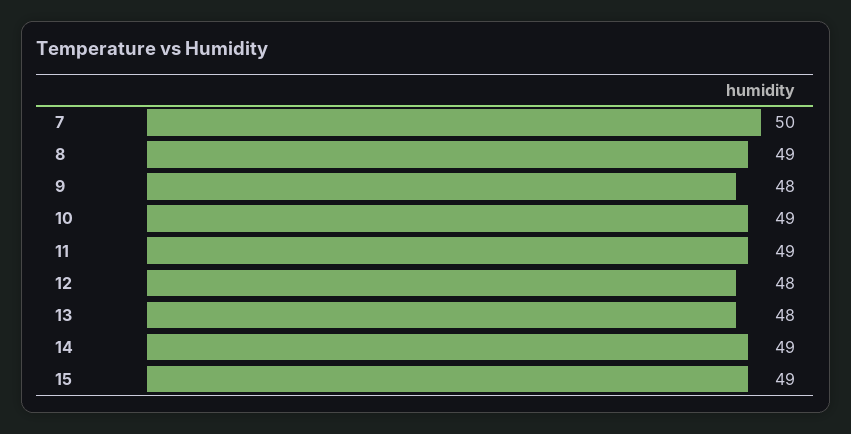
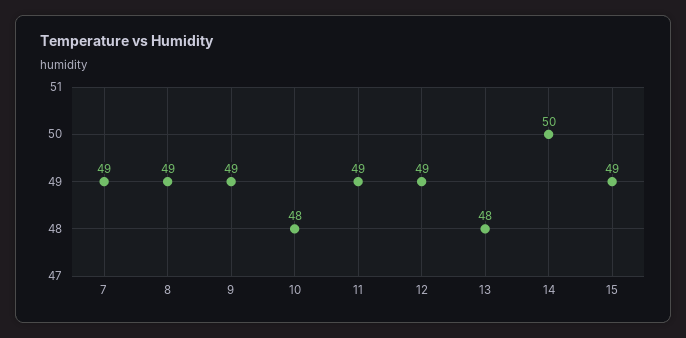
  {
-   "7": 50,
+   "7": 49,
    "8": 49,
-   "9": 48,
+   "9": 49,
-   "10": 49,
+   "10": 48,
    "11": 49,
-   "12": 48,
+   "12": 49,
    "13": 48,
-   "14": 49,
+   "14": 50,
    "15": 49
  }

